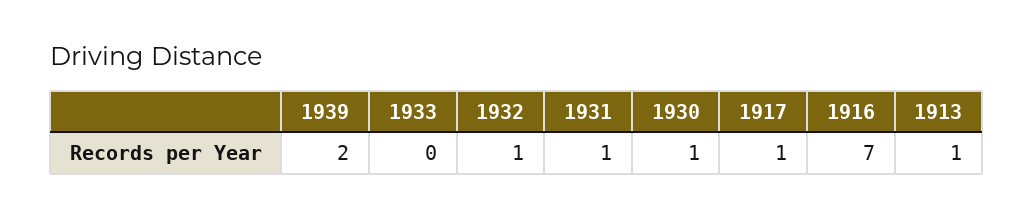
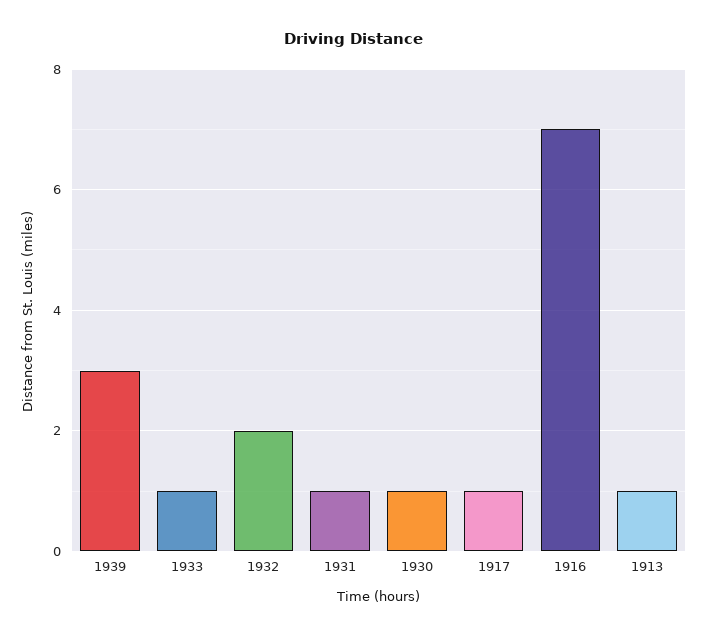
  {
-   "1939": 2,
+   "1939": 3,
-   "1933": 0,
+   "1933": 1,
-   "1932": 1,
+   "1932": 2,
    "1931": 1,
    "1930": 1,
    "1917": 1,
    "1916": 7,
    "1913": 1
  }

